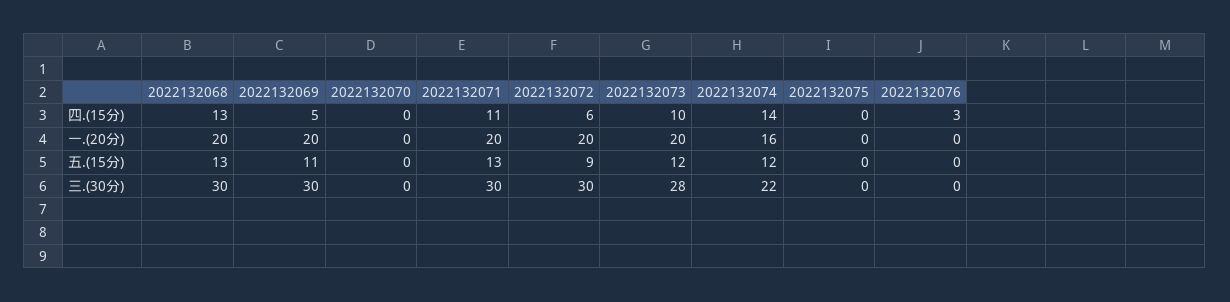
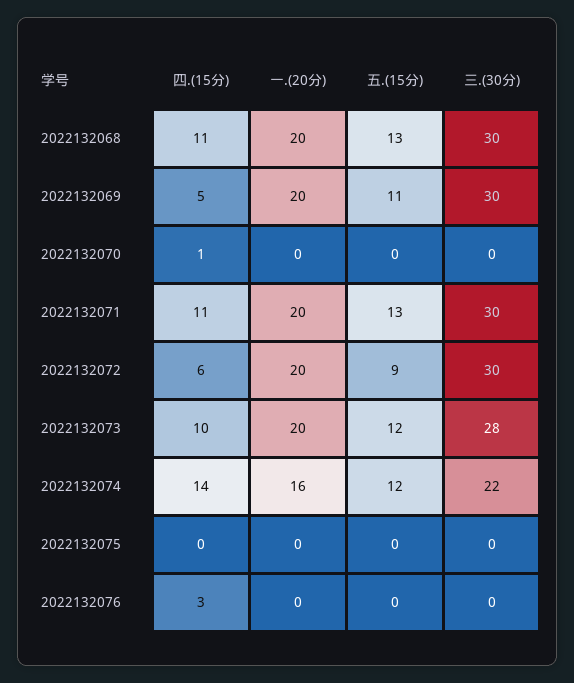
  {
    "2022132068": {
-     "四.(15分)": 13,
+     "四.(15分)": 11,
      "一.(20分)": 20,
      "五.(15分)": 13,
      "三.(30分)": 30
    },
    "2022132069": {
      "四.(15分)": 5,
      "一.(20分)": 20,
      "五.(15分)": 11,
      "三.(30分)": 30
    },
    "2022132070": {
-     "四.(15分)": 0,
+     "四.(15分)": 1,
      "一.(20分)": 0,
      "五.(15分)": 0,
      "三.(30分)": 0
    },
    "2022132071": {
      "四.(15分)": 11,
      "一.(20分)": 20,
      "五.(15分)": 13,
      "三.(30分)": 30
    },
    "2022132072": {
      "四.(15分)": 6,
      "一.(20分)": 20,
      "五.(15分)": 9,
      "三.(30分)": 30
    },
    "2022132073": {
      "四.(15分)": 10,
      "一.(20分)": 20,
      "五.(15分)": 12,
      "三.(30分)": 28
    },
    "2022132074": {
      "四.(15分)": 14,
      "一.(20分)": 16,
      "五.(15分)": 12,
      "三.(30分)": 22
    },
    "2022132075": {
      "四.(15分)": 0,
      "一.(20分)": 0,
      "五.(15分)": 0,
      "三.(30分)": 0
    },
    "2022132076": {
      "四.(15分)": 3,
      "一.(20分)": 0,
      "五.(15分)": 0,
      "三.(30分)": 0
    }
  }

